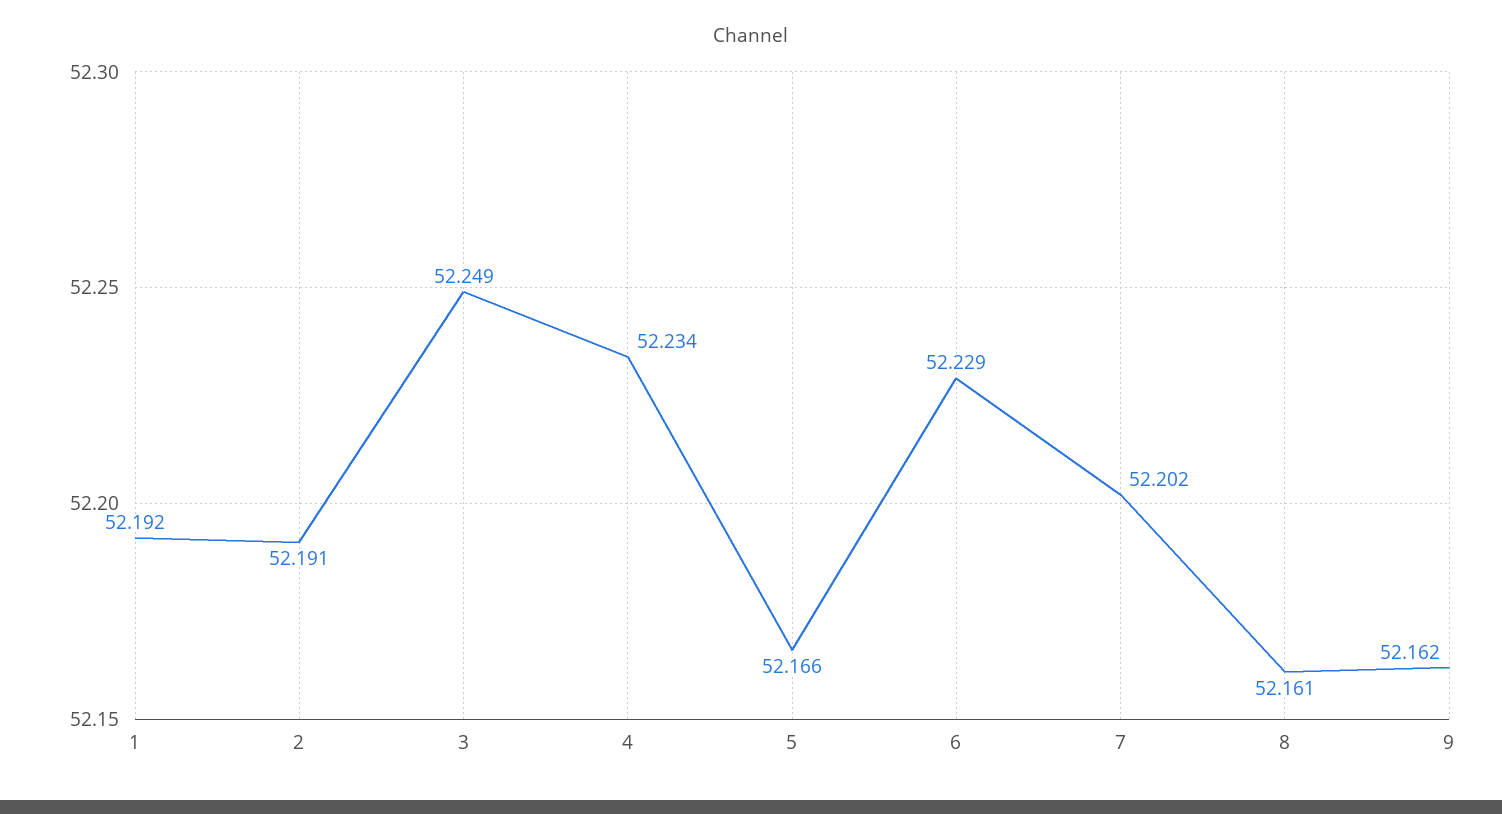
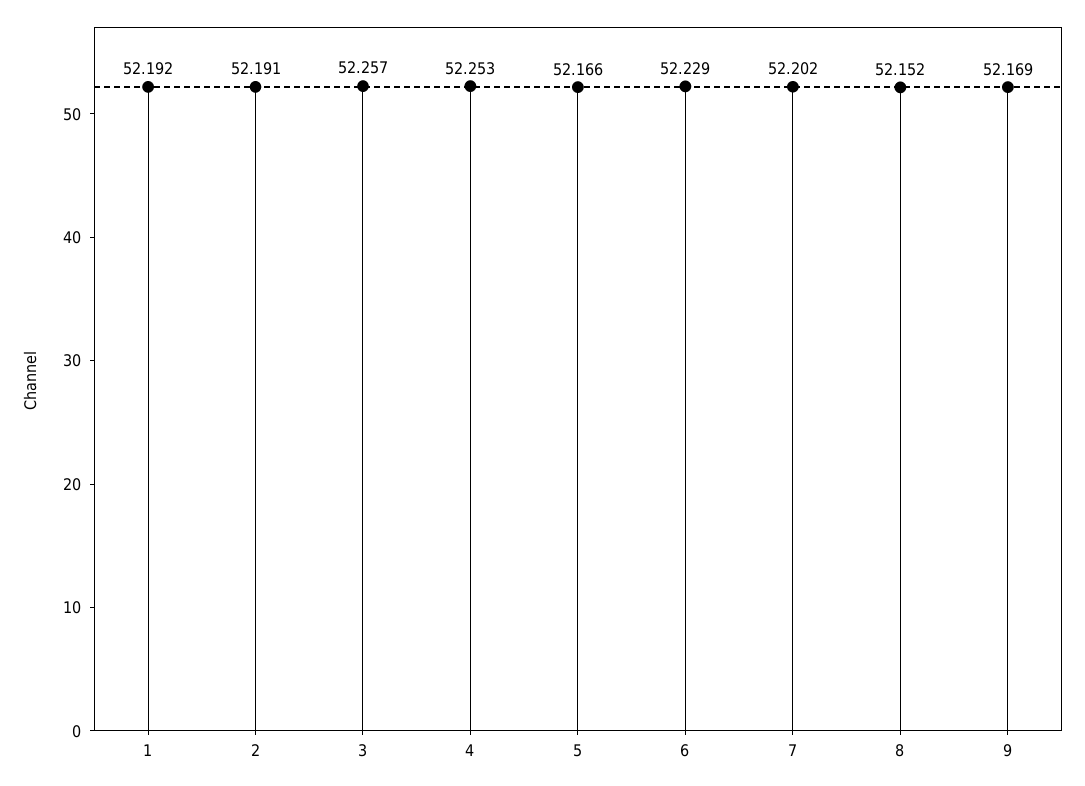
  {
    "1": 52.192,
    "2": 52.191,
-   "3": 52.249,
+   "3": 52.257,
-   "4": 52.234,
+   "4": 52.253,
    "5": 52.166,
    "6": 52.229,
    "7": 52.202,
-   "8": 52.161,
+   "8": 52.152,
-   "9": 52.162
+   "9": 52.169
  }

